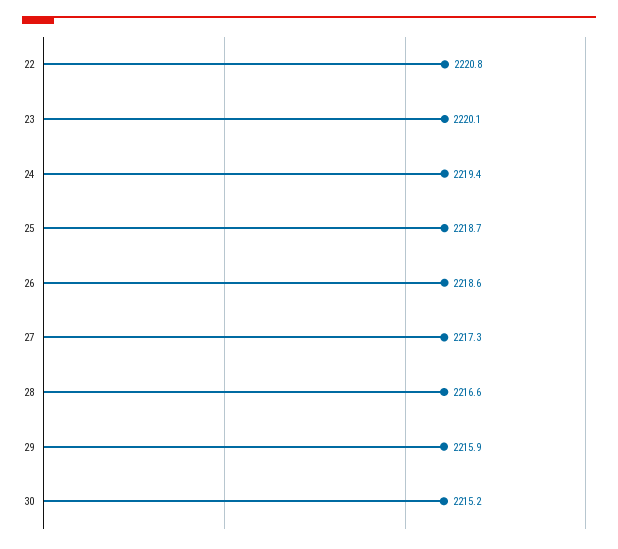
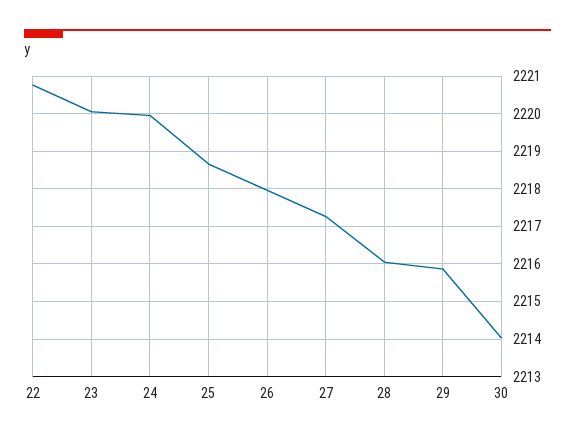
  {
    "22": 2220.8,
    "23": 2220.1,
-   "24": 2219.4,
+   "24": 2220,
    "25": 2218.7,
-   "26": 2218.6,
+   "26": 2218,
    "27": 2217.3,
-   "28": 2216.6,
+   "28": 2216,
    "29": 2215.9,
-   "30": 2215.2
+   "30": 2214
  }

